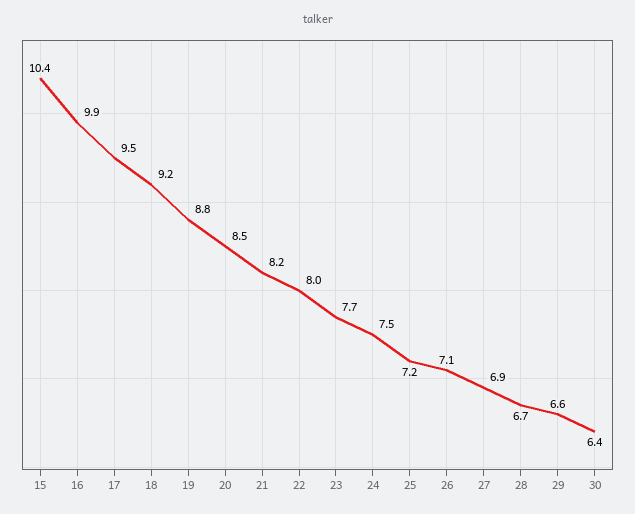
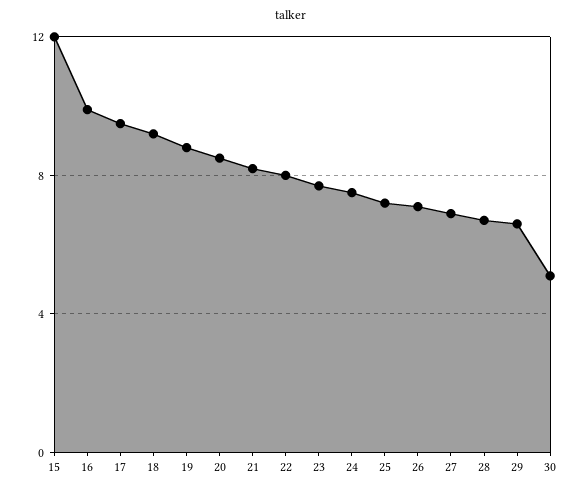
  {
-   "15": 10.4,
+   "15": 12,
    "16": 9.9,
    "17": 9.5,
    "18": 9.2,
    "19": 8.8,
    "20": 8.5,
    "21": 8.2,
    "22": 8,
    "23": 7.7,
    "24": 7.5,
    "25": 7.2,
    "26": 7.1,
    "27": 6.9,
    "28": 6.7,
    "29": 6.6,
-   "30": 6.4
+   "30": 5
  }

